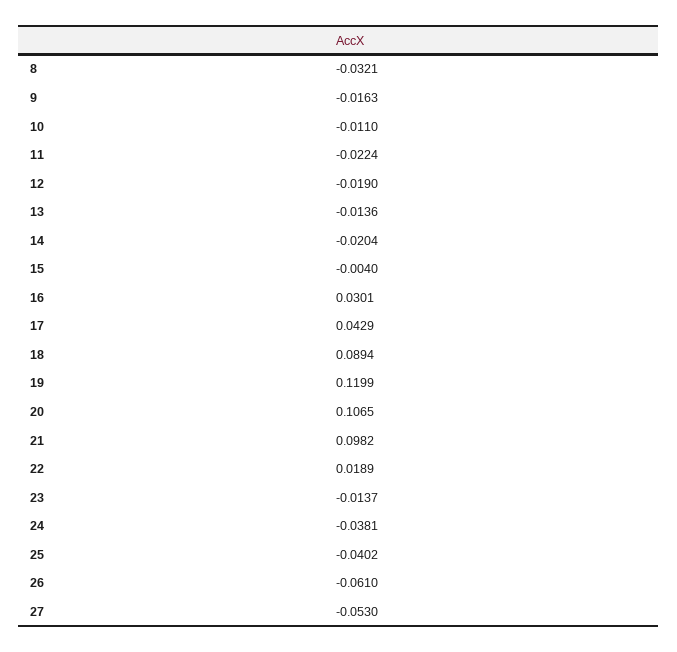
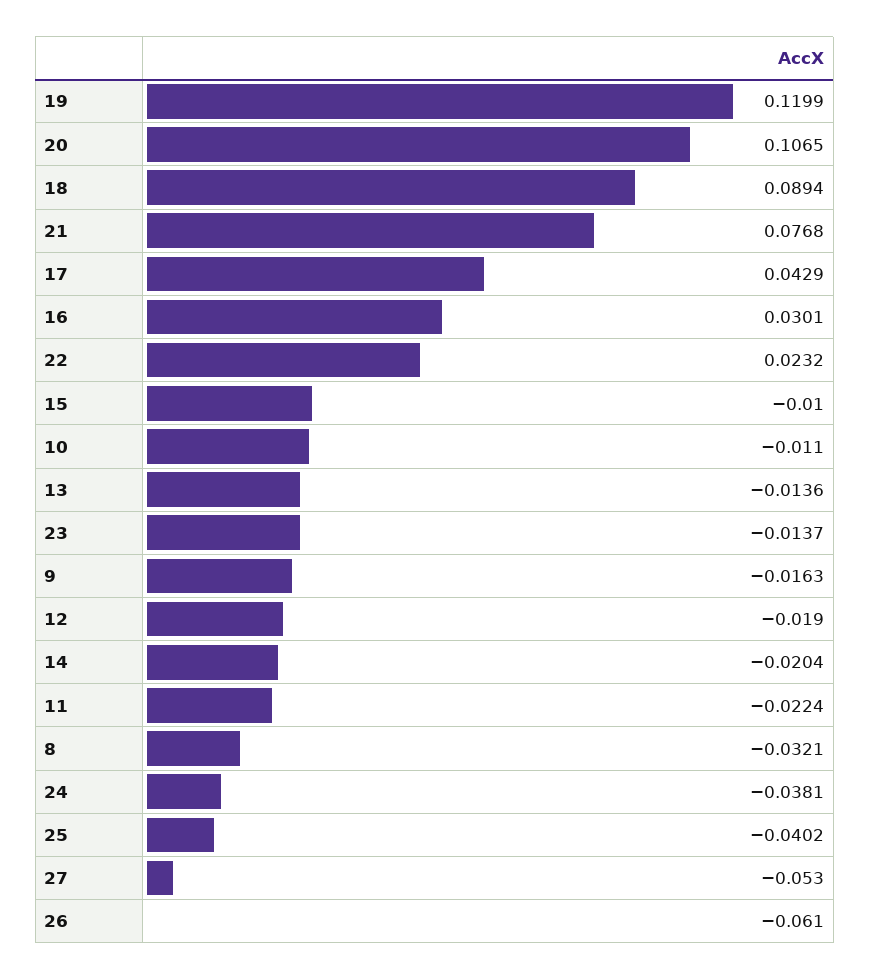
  {
    "8": -0.0321,
    "9": -0.0163,
    "10": -0.011,
    "11": -0.0224,
    "12": -0.019,
    "13": -0.0136,
    "14": -0.0204,
-   "15": -0.004,
+   "15": -0.01,
    "16": 0.0301,
    "17": 0.0429,
    "18": 0.0894,
    "19": 0.1199,
    "20": 0.1065,
-   "21": 0.0982,
+   "21": 0.0768,
-   "22": 0.0189,
+   "22": 0.0232,
    "23": -0.0137,
    "24": -0.0381,
    "25": -0.0402,
    "26": -0.061,
    "27": -0.053
  }

